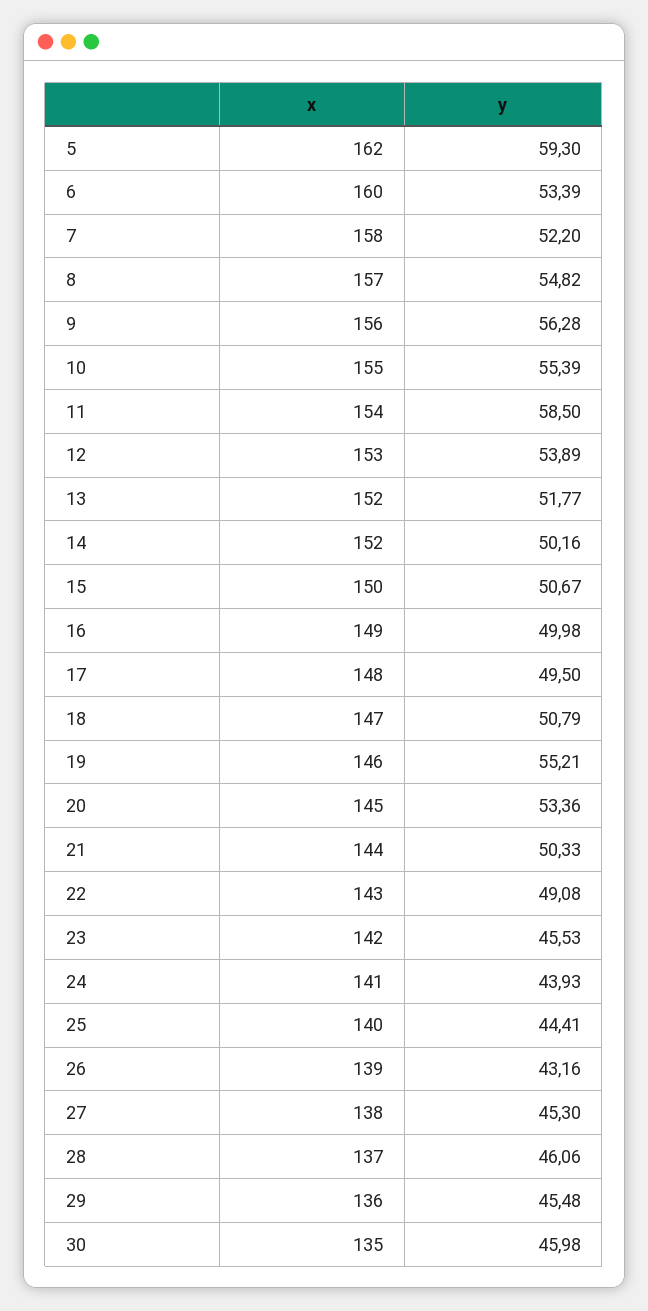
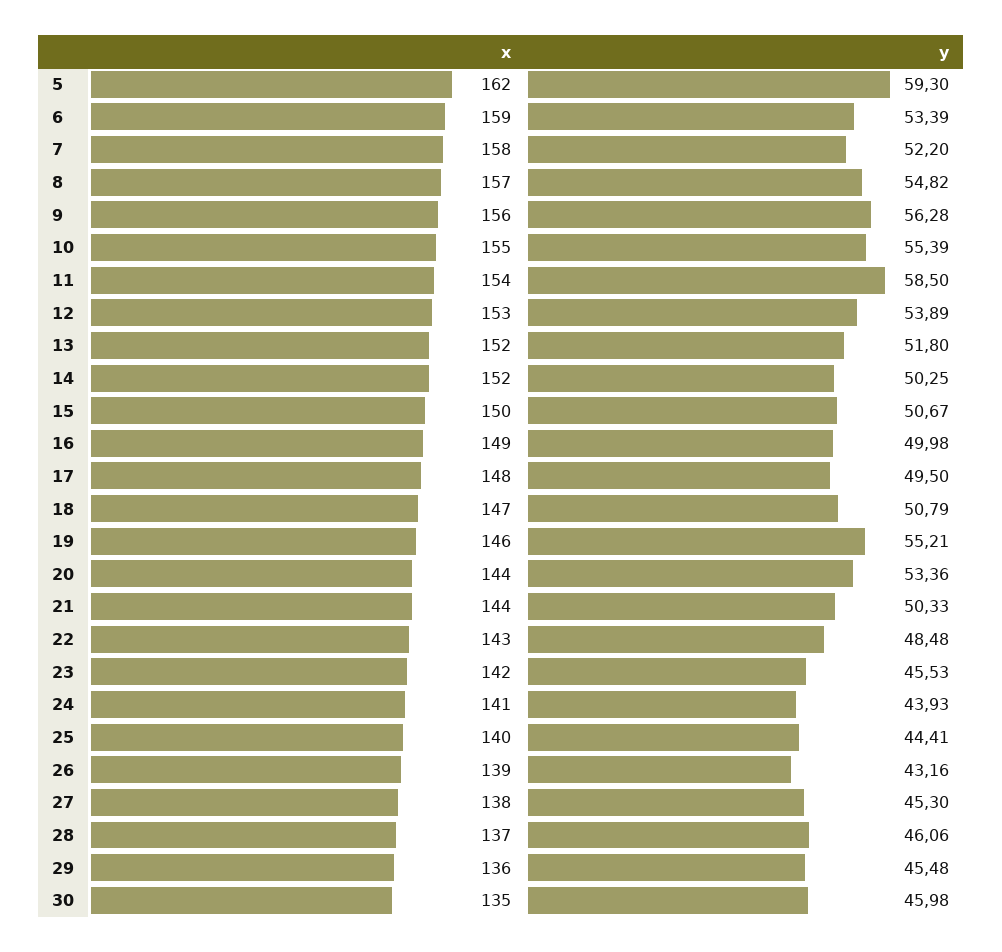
  {
    "x": {
      "5": 162,
-     "6": 160,
+     "6": 159,
      "7": 158,
      "8": 157,
      "9": 156,
      "10": 155,
      "11": 154,
      "12": 153,
      "13": 152,
      "14": 152,
      "15": 150,
      "16": 149,
      "17": 148,
      "18": 147,
      "19": 146,
-     "20": 145,
+     "20": 144,
      "21": 144,
      "22": 143,
      "23": 142,
      "24": 141,
      "25": 140,
      "26": 139,
      "27": 138,
      "28": 137,
      "29": 136,
      "30": 135
    },
    "y": {
      "5": 59.3,
      "6": 53.39,
      "7": 52.2,
      "8": 54.82,
      "9": 56.28,
      "10": 55.39,
      "11": 58.5,
      "12": 53.89,
-     "13": 51.77,
+     "13": 51.8,
-     "14": 50.16,
+     "14": 50.25,
      "15": 50.67,
      "16": 49.98,
      "17": 49.5,
      "18": 50.79,
      "19": 55.21,
      "20": 53.36,
      "21": 50.33,
-     "22": 49.08,
+     "22": 48.48,
      "23": 45.53,
      "24": 43.93,
      "25": 44.41,
      "26": 43.16,
      "27": 45.3,
      "28": 46.06,
      "29": 45.48,
      "30": 45.98
    }
  }

